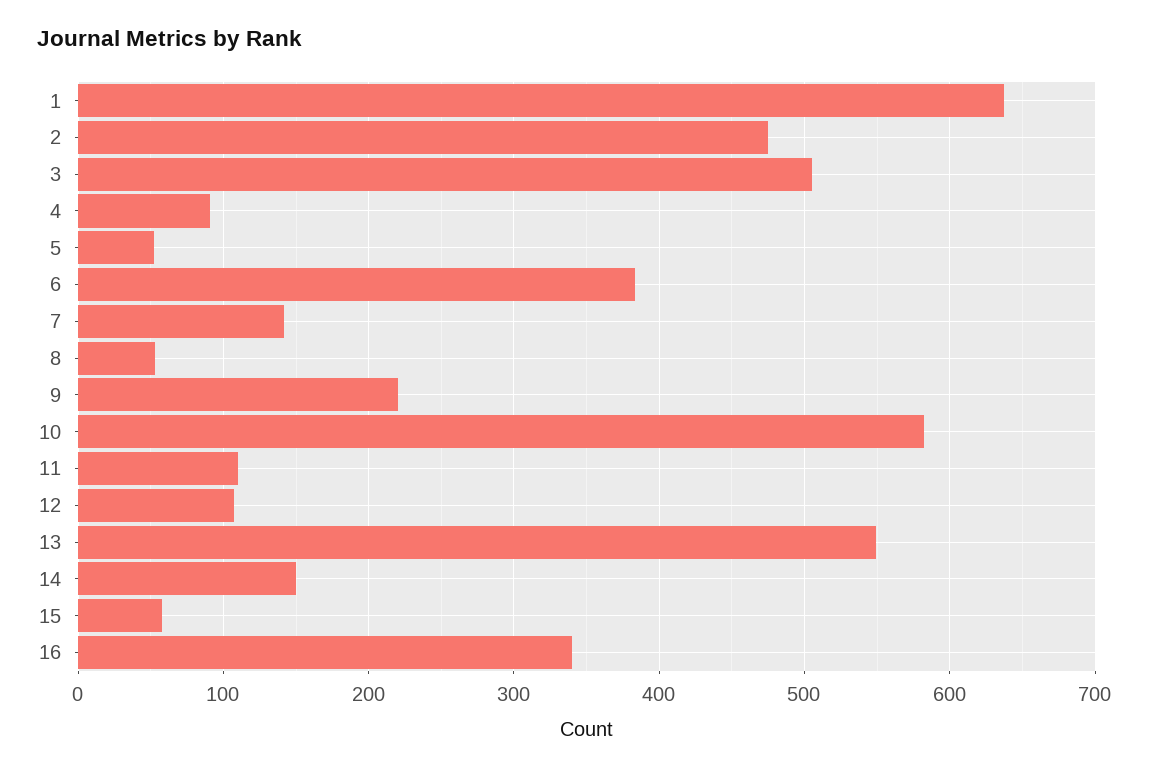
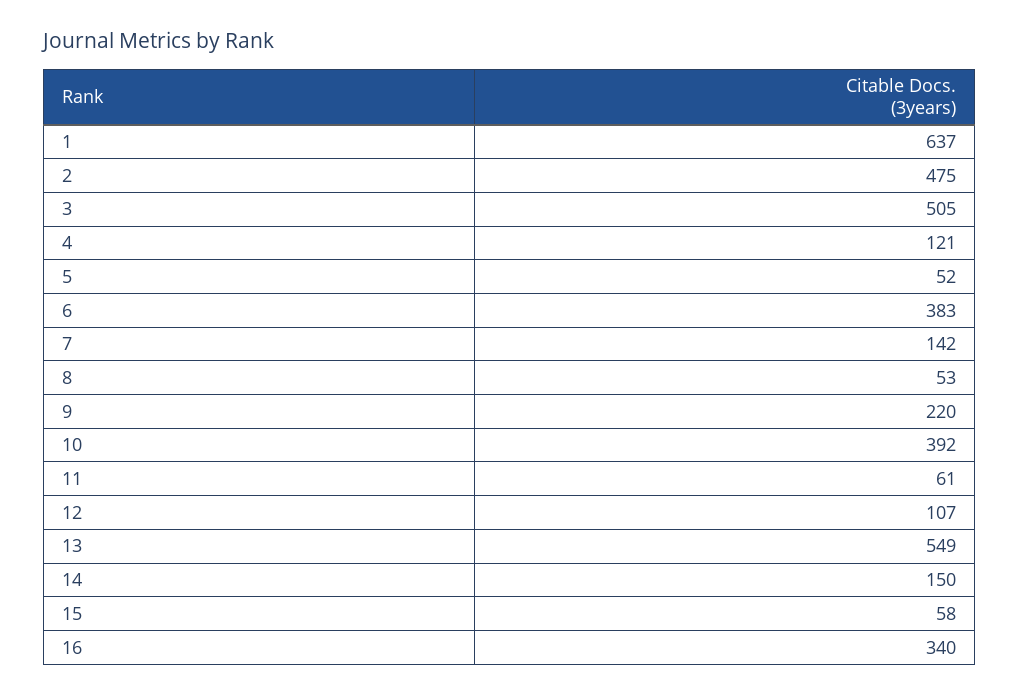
  {
    "1": 637,
    "2": 475,
    "3": 505,
-   "4": 90,
+   "4": 121,
    "5": 52,
    "6": 383,
    "7": 142,
    "8": 53,
    "9": 220,
-   "10": 580,
+   "10": 392,
-   "11": 110,
+   "11": 61,
    "12": 107,
    "13": 549,
    "14": 150,
    "15": 58,
    "16": 340
  }

